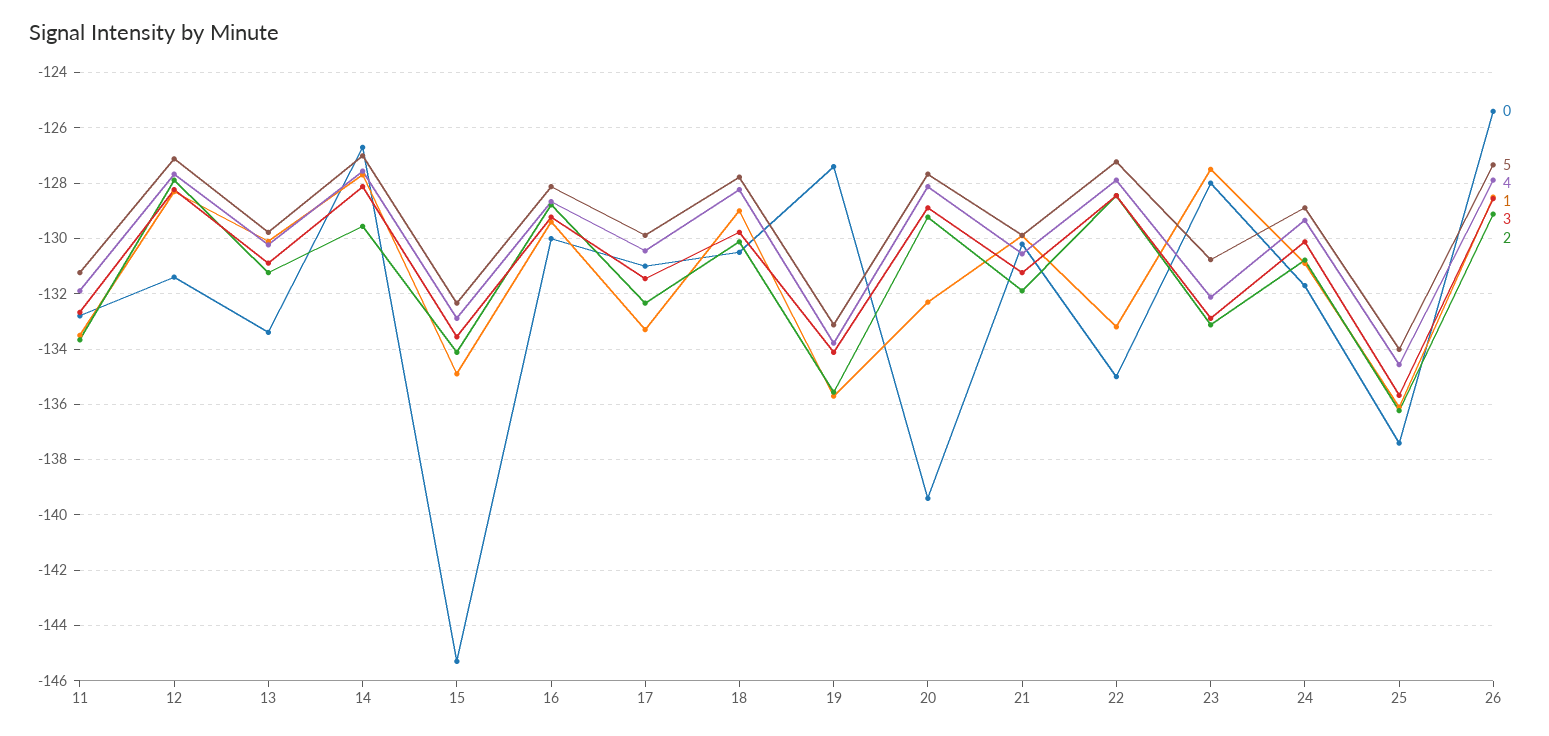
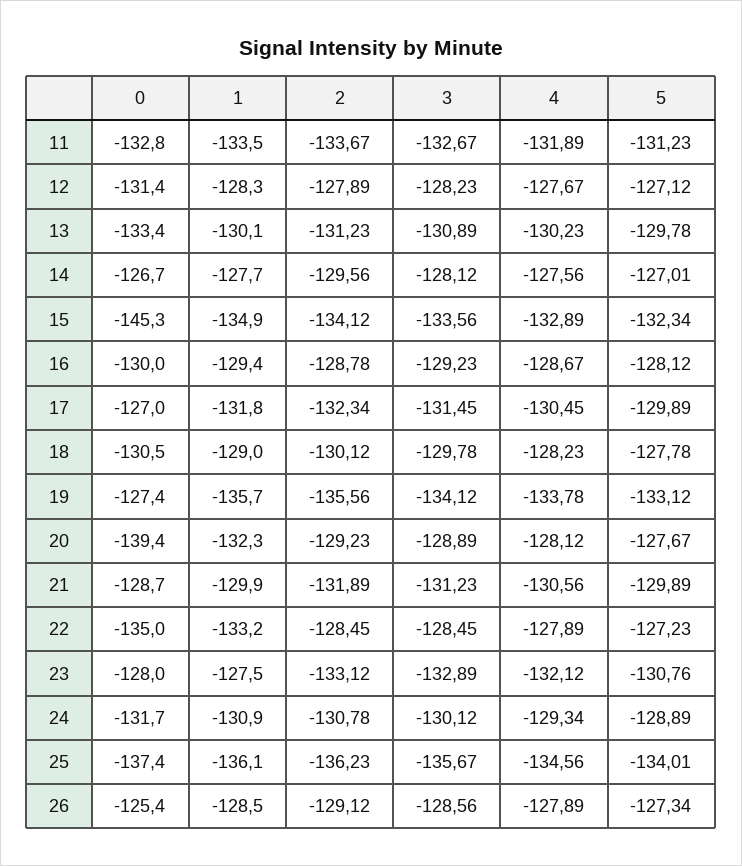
  {
    "0": {
      "11": -132.8,
      "12": -131.4,
      "13": -133.4,
      "14": -126.7,
      "15": -145.3,
      "16": -130,
-     "17": -131,
+     "17": -127,
      "18": -130.5,
      "19": -127.4,
      "20": -139.4,
-     "21": -130.25,
+     "21": -128.7,
      "22": -135,
      "23": -128,
      "24": -131.7,
      "25": -137.4,
      "26": -125.4
    },
    "5": {
      "11": -131.23,
      "12": -127.12,
      "13": -129.78,
      "14": -127.01,
      "15": -132.34,
      "16": -128.12,
      "17": -129.89,
      "18": -127.78,
      "19": -133.12,
      "20": -127.67,
      "21": -129.89,
      "22": -127.23,
      "23": -130.76,
      "24": -128.89,
      "25": -134.01,
      "26": -127.34
    },
    "4": {
      "11": -131.89,
      "12": -127.67,
      "13": -130.23,
      "14": -127.56,
      "15": -132.89,
      "16": -128.67,
      "17": -130.45,
      "18": -128.23,
      "19": -133.78,
      "20": -128.12,
      "21": -130.56,
      "22": -127.89,
      "23": -132.12,
      "24": -129.34,
      "25": -134.56,
      "26": -127.89
    },
    "1": {
      "11": -133.5,
      "12": -128.3,
      "13": -130.1,
      "14": -127.7,
      "15": -134.9,
      "16": -129.4,
-     "17": -133.25,
+     "17": -131.8,
      "18": -129,
      "19": -135.7,
      "20": -132.3,
      "21": -129.9,
      "22": -133.2,
      "23": -127.5,
      "24": -130.9,
      "25": -136.1,
      "26": -128.5
    },
    "3": {
      "11": -132.67,
      "12": -128.23,
      "13": -130.89,
      "14": -128.12,
      "15": -133.56,
      "16": -129.23,
      "17": -131.45,
      "18": -129.78,
      "19": -134.12,
      "20": -128.89,
      "21": -131.23,
      "22": -128.45,
      "23": -132.89,
      "24": -130.12,
      "25": -135.67,
      "26": -128.56
    },
    "2": {
      "11": -133.67,
      "12": -127.89,
      "13": -131.23,
      "14": -129.56,
      "15": -134.12,
      "16": -128.78,
      "17": -132.34,
      "18": -130.12,
      "19": -135.56,
      "20": -129.23,
      "21": -131.89,
      "22": -128.45,
      "23": -133.12,
      "24": -130.78,
      "25": -136.23,
      "26": -129.12
    }
  }

